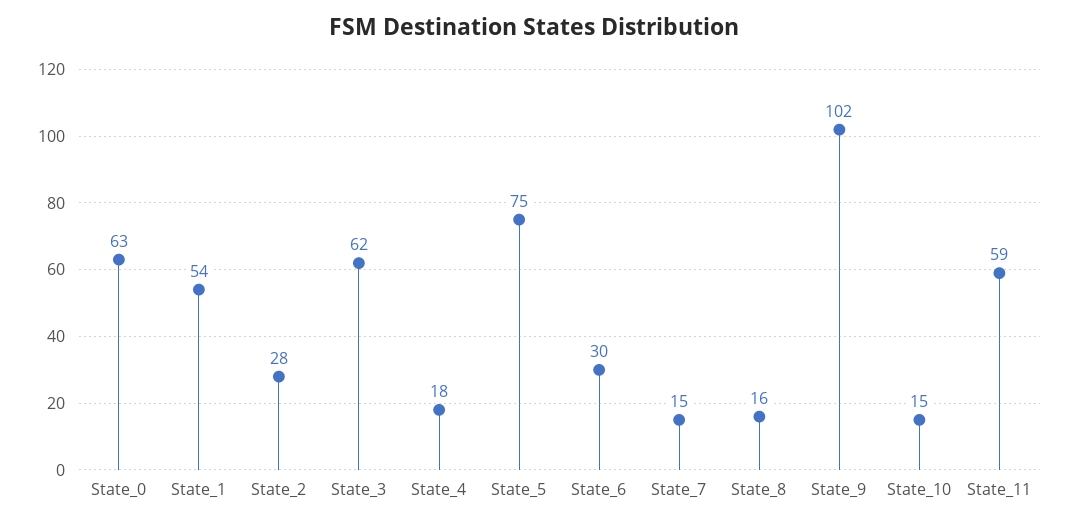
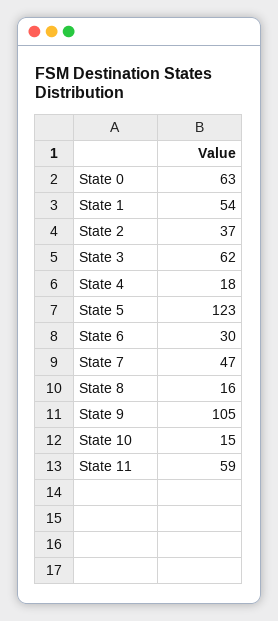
  {
    "State_0": 63,
    "State_1": 54,
-   "State_2": 28,
+   "State_2": 37,
    "State_3": 62,
    "State_4": 18,
-   "State_5": 75,
+   "State_5": 123,
    "State_6": 30,
-   "State_7": 15,
+   "State_7": 47,
    "State_8": 16,
-   "State_9": 102,
+   "State_9": 105,
    "State_10": 15,
    "State_11": 59
  }

